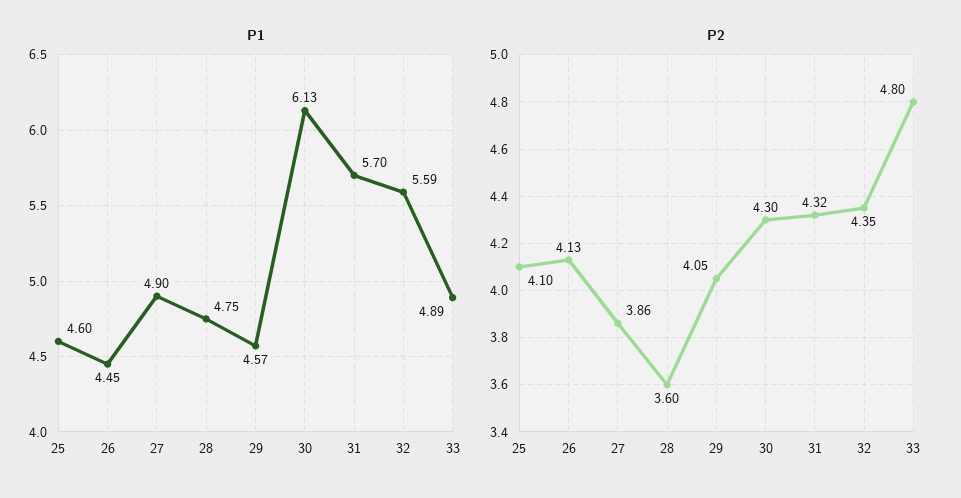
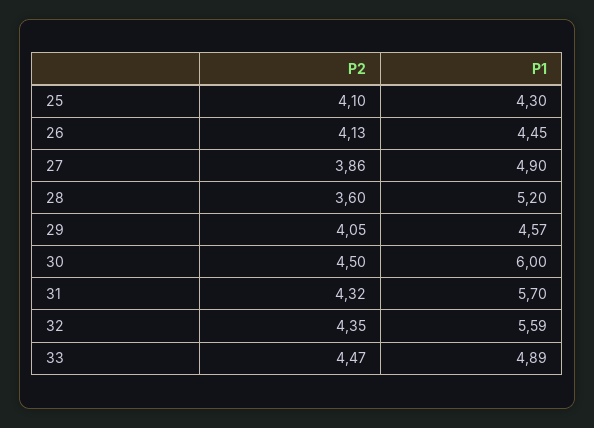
  {
    "P1": {
-     "25": 4.6,
+     "25": 4.3,
      "26": 4.45,
      "27": 4.9,
-     "28": 4.75,
+     "28": 5.2,
      "29": 4.57,
-     "30": 6.13,
+     "30": 6,
      "31": 5.7,
      "32": 5.59,
      "33": 4.89
    },
    "P2": {
      "25": 4.1,
      "26": 4.13,
      "27": 3.86,
      "28": 3.6,
      "29": 4.05,
-     "30": 4.3,
+     "30": 4.5,
      "31": 4.32,
      "32": 4.35,
-     "33": 4.8
+     "33": 4.47
    }
  }

